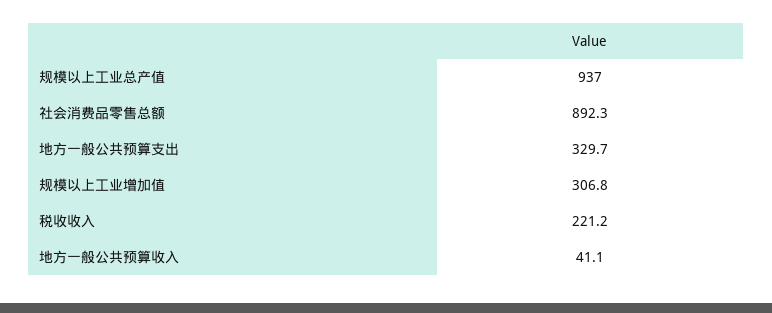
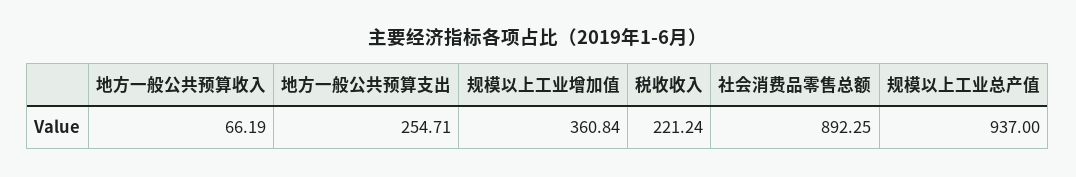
  {
    "规模以上工业总产值": 937,
    "社会消费品零售总额": 892.25,
-   "地方一般公共预算支出": 329.7,
+   "地方一般公共预算支出": 254.71,
-   "规模以上工业增加值": 306.8,
+   "规模以上工业增加值": 360.84,
    "税收收入": 221.24,
-   "地方一般公共预算收入": 41.1
+   "地方一般公共预算收入": 66.19
  }

